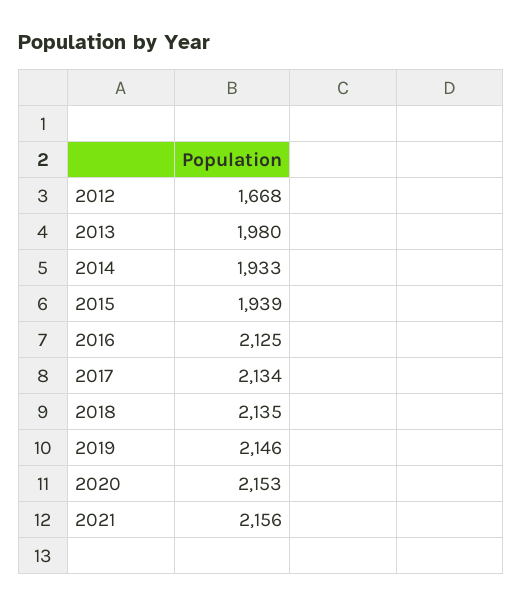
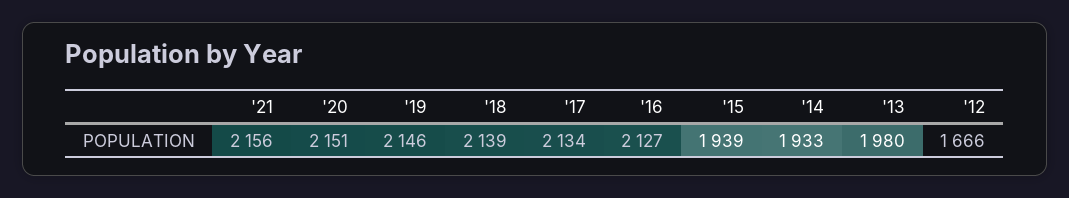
  {
-   "2012": 1668,
+   "2012": 1666,
    "2013": 1980,
    "2014": 1933,
    "2015": 1939,
-   "2016": 2125,
+   "2016": 2127,
    "2017": 2134,
-   "2018": 2135,
+   "2018": 2139,
    "2019": 2146,
-   "2020": 2153,
+   "2020": 2151,
    "2021": 2156
  }

